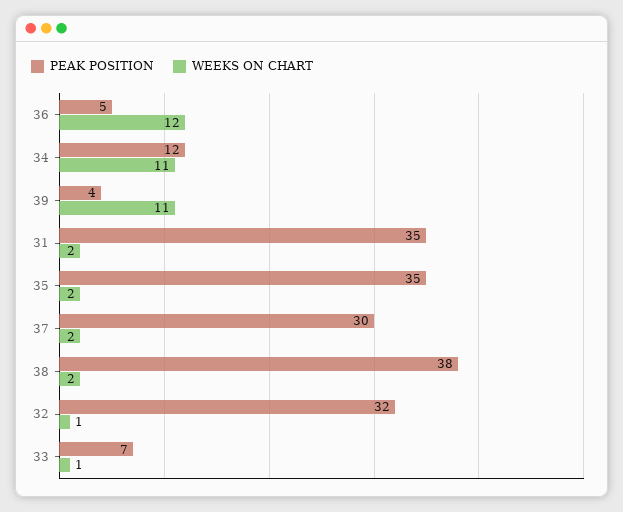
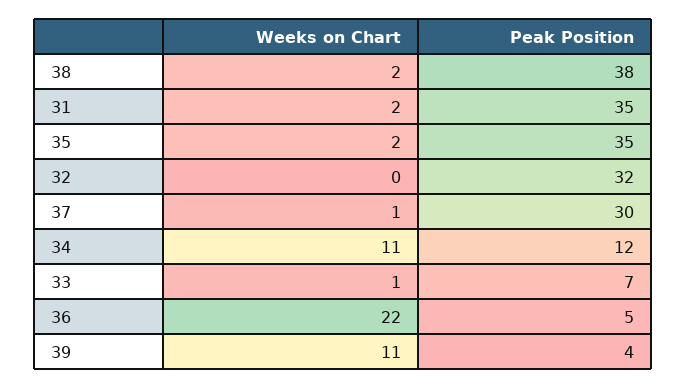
  {
    "PEAK POSITION": {
      "36": 5,
      "34": 12,
      "39": 4,
      "31": 35,
      "35": 35,
      "37": 30,
      "38": 38,
      "32": 32,
      "33": 7
    },
    "WEEKS ON CHART": {
-     "36": 12,
+     "36": 22,
      "34": 11,
      "39": 11,
      "31": 2,
      "35": 2,
-     "37": 2,
+     "37": 1,
      "38": 2,
-     "32": 1,
+     "32": 0,
      "33": 1
    }
  }

